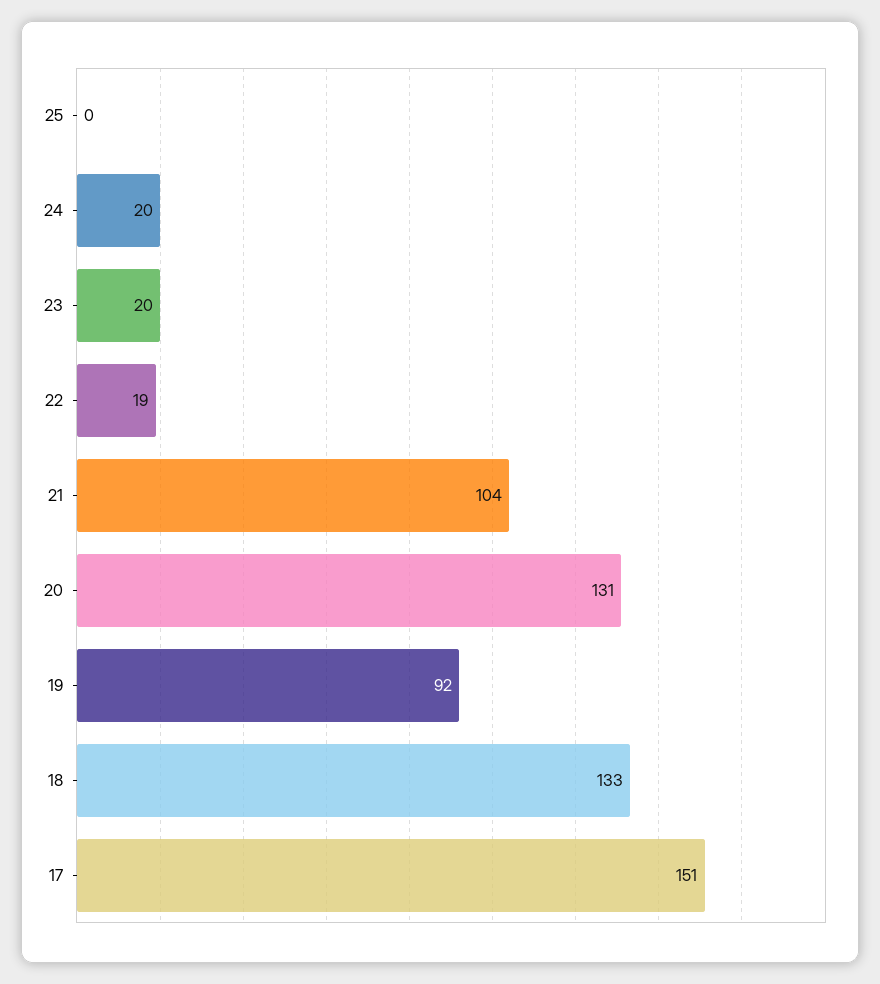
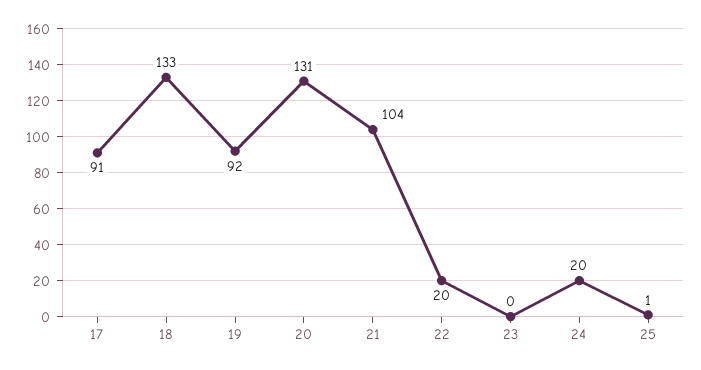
  {
-   "25": 0,
+   "25": 1,
    "24": 20,
-   "23": 20,
+   "23": 0,
-   "22": 19,
+   "22": 20,
    "21": 104,
    "20": 131,
    "19": 92,
    "18": 133,
-   "17": 151
+   "17": 91
  }

